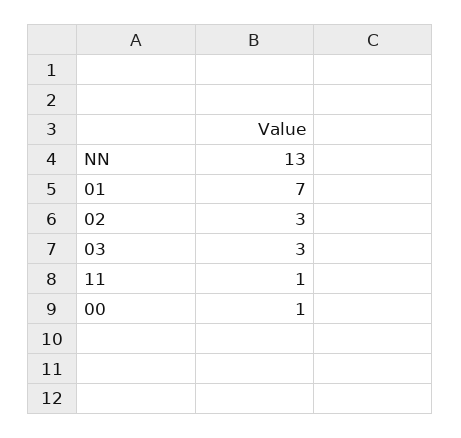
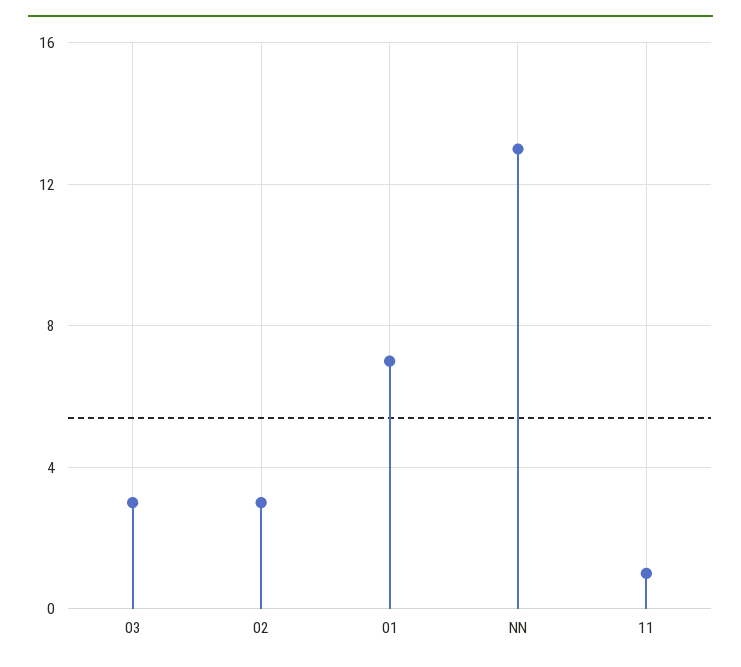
  {
    "NN": 13,
    "01": 7,
    "02": 3,
    "03": 3,
-   "11": 1,
+   "11": 1
-   "00": 1
  }

